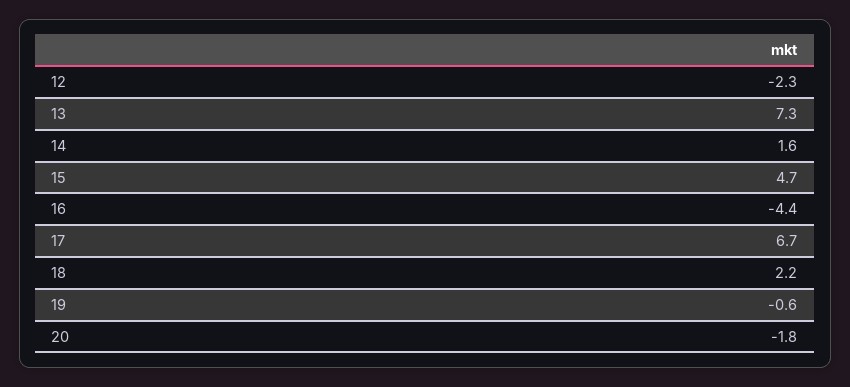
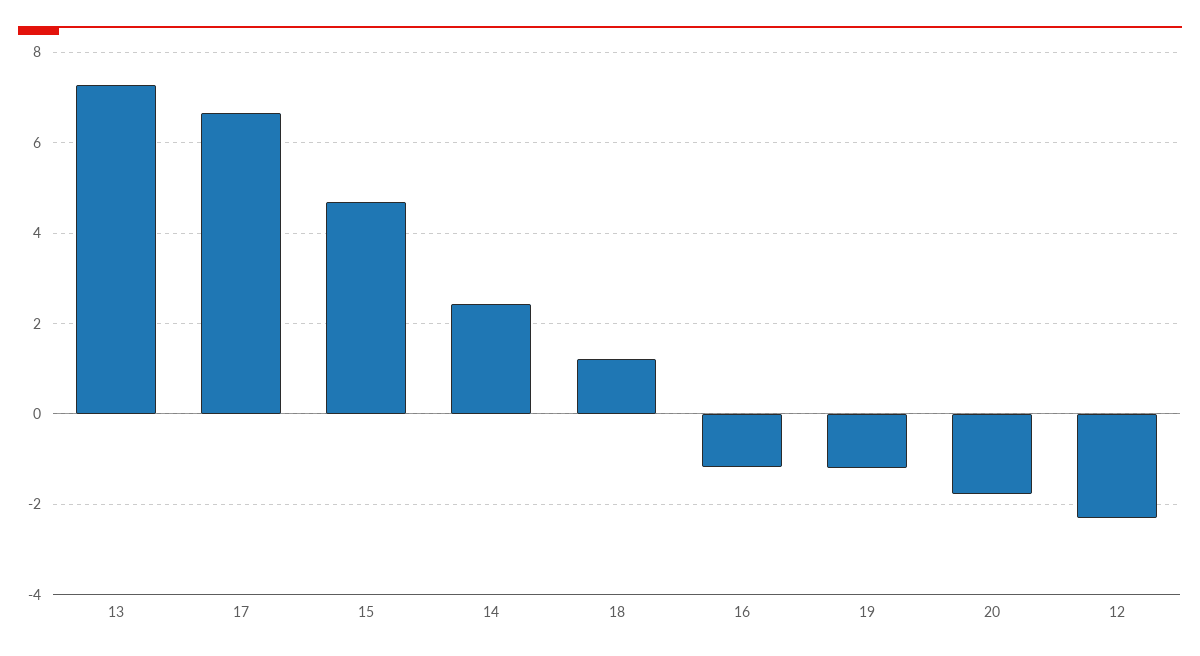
  {
    "12": -2.3,
    "13": 7.3,
-   "14": 1.6,
+   "14": 2.4,
    "15": 4.7,
-   "16": -4.4,
+   "16": -1.2,
    "17": 6.7,
-   "18": 2.2,
+   "18": 1.2,
-   "19": -0.6,
+   "19": -1.2,
    "20": -1.8
  }

